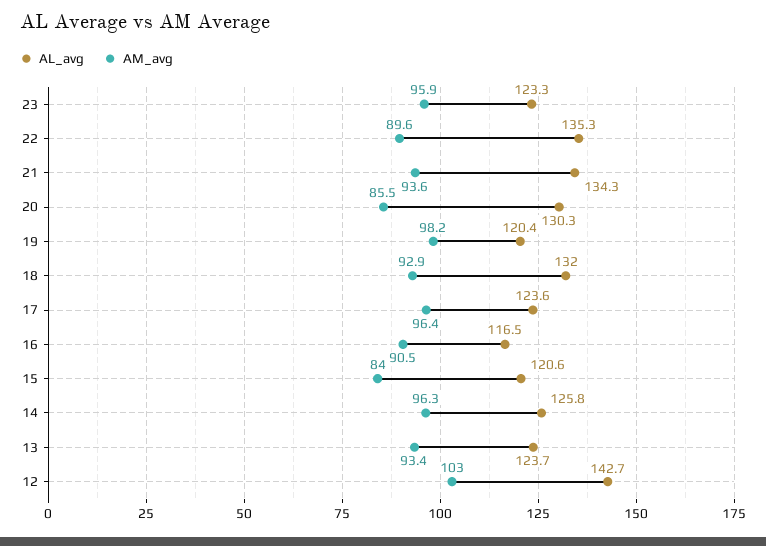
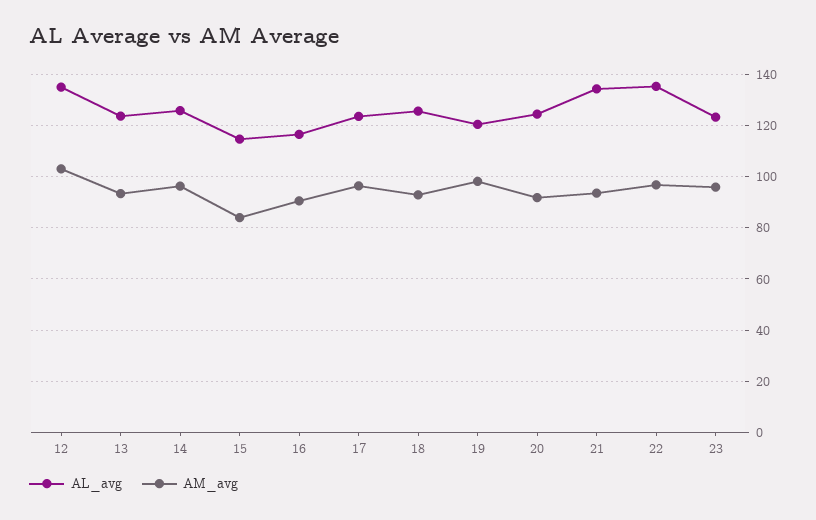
  {
    "AL_avg": {
      "23": 123.3,
      "22": 135.3,
      "21": 134.3,
-     "20": 130.3,
+     "20": 125,
      "19": 120.4,
-     "18": 132,
+     "18": 125,
      "17": 123.6,
      "16": 116.5,
-     "15": 120.6,
+     "15": 115,
      "14": 125.8,
      "13": 123.7,
-     "12": 142.7
+     "12": 135
    },
    "AM_avg": {
      "23": 95.9,
-     "22": 89.6,
+     "22": 97.5,
      "21": 93.6,
-     "20": 85.5,
+     "20": 92.5,
      "19": 98.2,
      "18": 92.9,
      "17": 96.4,
      "16": 90.5,
      "15": 84,
      "14": 96.3,
      "13": 93.4,
      "12": 103
    }
  }

